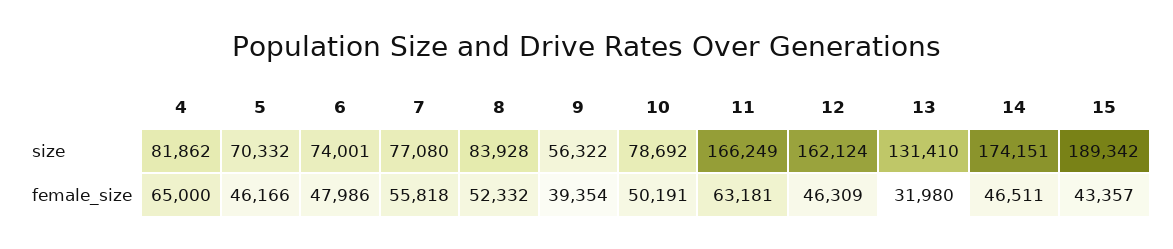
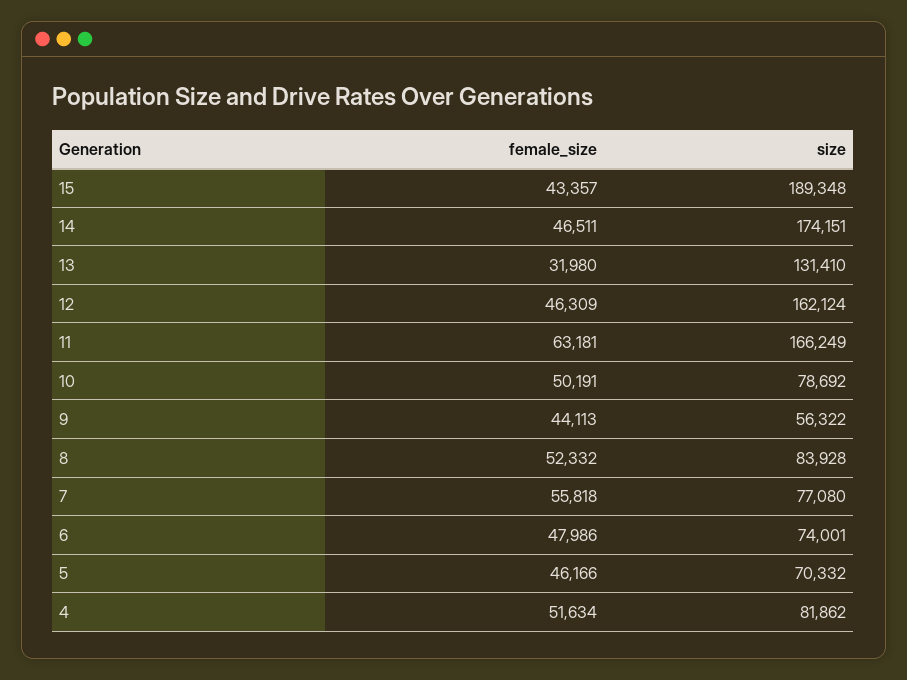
  {
    "4": {
      "size": 81862,
-     "female_size": 65000
+     "female_size": 51634
    },
    "5": {
      "size": 70332,
      "female_size": 46166
    },
    "6": {
      "size": 74001,
      "female_size": 47986
    },
    "7": {
      "size": 77080,
      "female_size": 55818
    },
    "8": {
      "size": 83928,
      "female_size": 52332
    },
    "9": {
      "size": 56322,
-     "female_size": 39354
+     "female_size": 44113
    },
    "10": {
      "size": 78692,
      "female_size": 50191
    },
    "11": {
      "size": 166249,
      "female_size": 63181
    },
    "12": {
      "size": 162124,
      "female_size": 46309
    },
    "13": {
      "size": 131410,
      "female_size": 31980
    },
    "14": {
      "size": 174151,
      "female_size": 46511
    },
    "15": {
-     "size": 189342,
+     "size": 189348,
      "female_size": 43357
    }
  }

